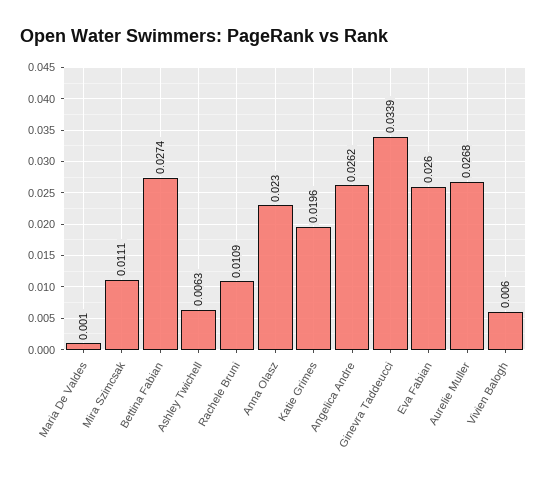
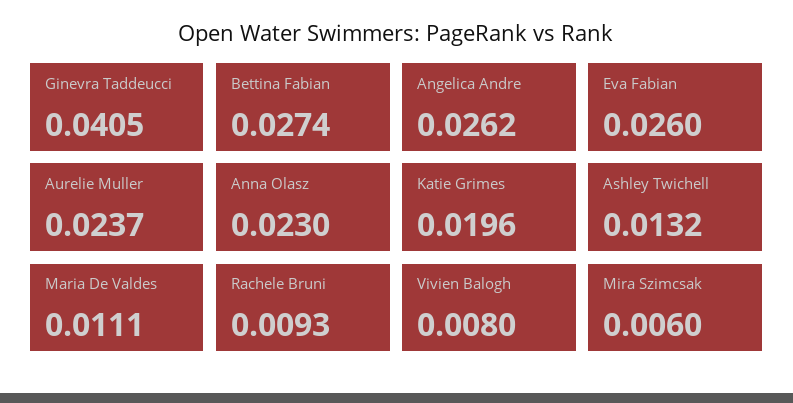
  {
-   "Maria De Valdes": 0.001,
+   "Maria De Valdes": 0.0111,
-   "Mira Szimcsak": 0.0111,
+   "Mira Szimcsak": 0.006,
    "Bettina Fabian": 0.0274,
-   "Ashley Twichell": 0.0063,
+   "Ashley Twichell": 0.0132,
-   "Rachele Bruni": 0.0109,
+   "Rachele Bruni": 0.0093,
    "Anna Olasz": 0.023,
    "Katie Grimes": 0.0196,
    "Angelica Andre": 0.0262,
-   "Ginevra Taddeucci": 0.0339,
+   "Ginevra Taddeucci": 0.0405,
    "Eva Fabian": 0.026,
-   "Aurelie Muller": 0.0268,
+   "Aurelie Muller": 0.0237,
-   "Vivien Balogh": 0.006
+   "Vivien Balogh": 0.008
  }

